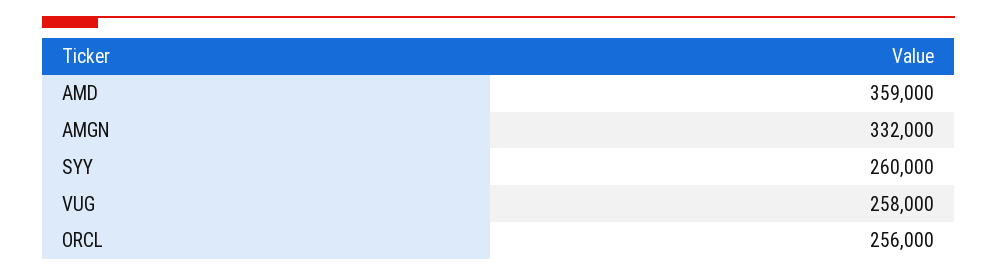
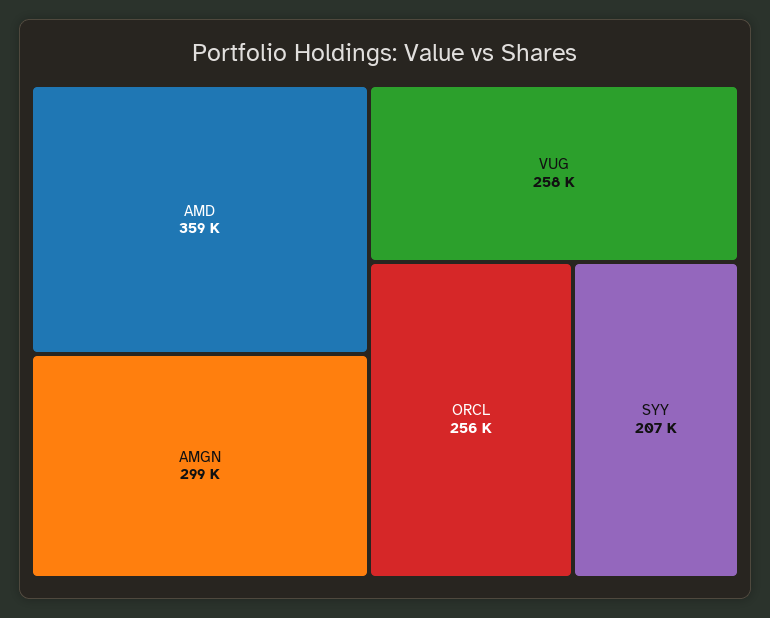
  {
    "AMD": 359000,
-   "AMGN": 332000,
+   "AMGN": 299000,
-   "SYY": 260000,
+   "SYY": 207000,
    "VUG": 258000,
    "ORCL": 256000
  }

